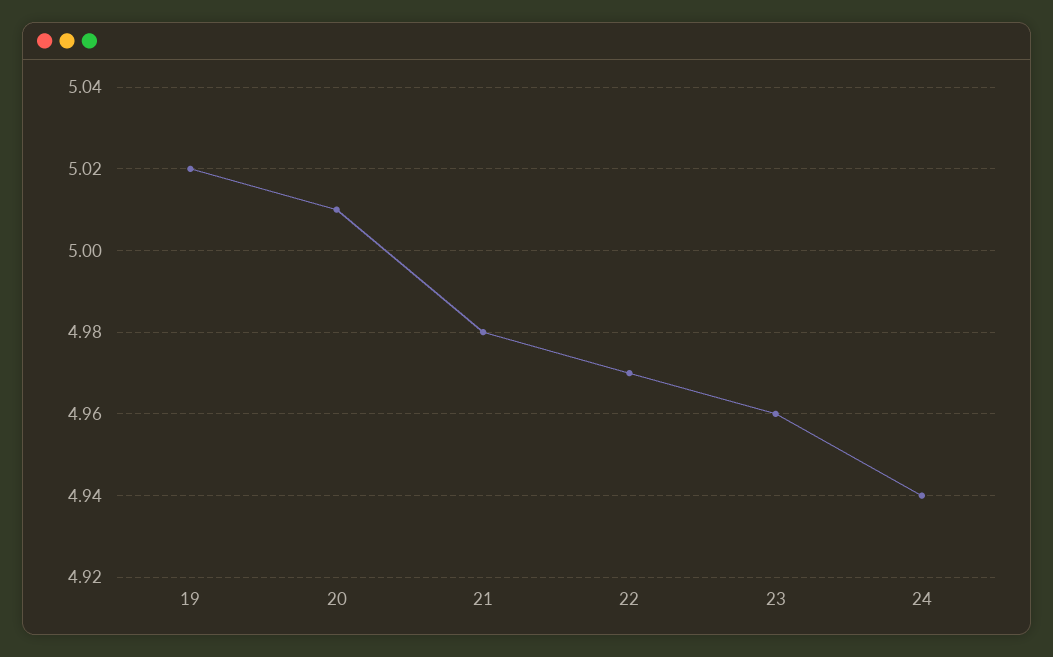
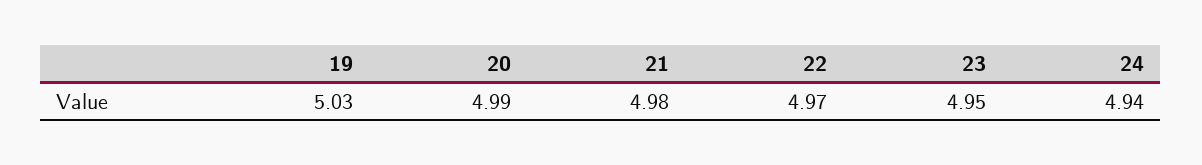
  {
-   "19": 5.02,
+   "19": 5.03,
-   "20": 5.01,
+   "20": 4.99,
    "21": 4.98,
    "22": 4.97,
-   "23": 4.96,
+   "23": 4.95,
    "24": 4.94
  }

